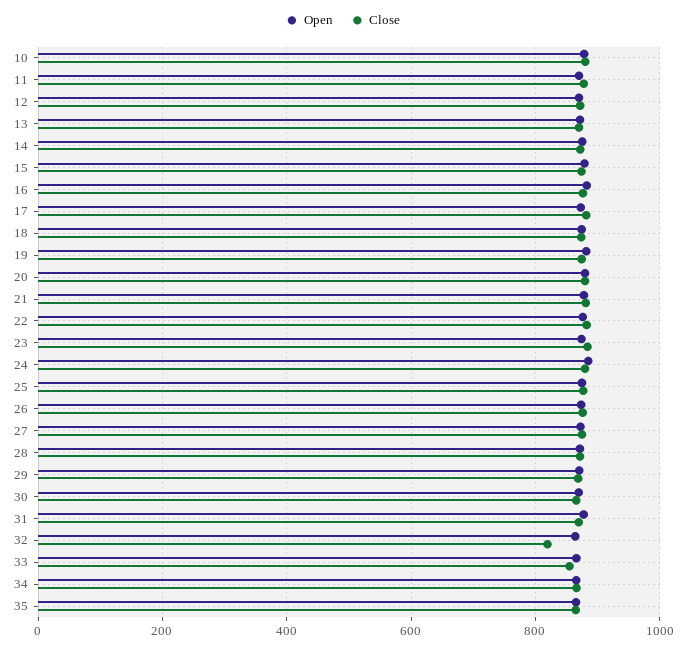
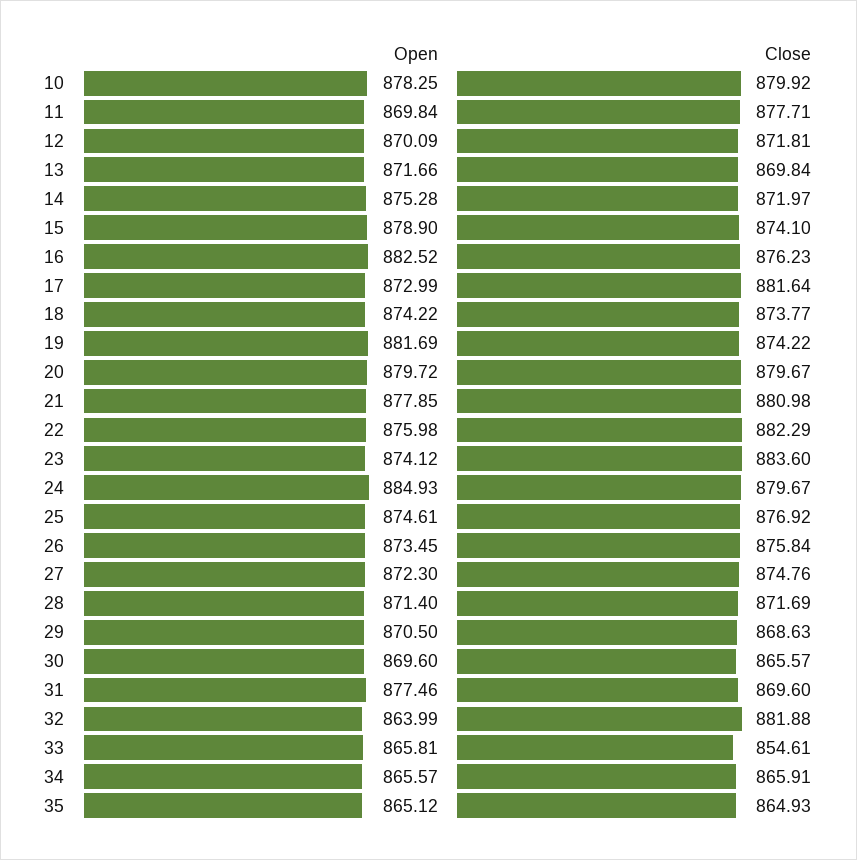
  {
    "Open": {
      "10": 878.25,
      "11": 869.84,
      "12": 870.09,
      "13": 871.66,
      "14": 875.28,
      "15": 878.9,
      "16": 882.52,
      "17": 872.99,
      "18": 874.22,
      "19": 881.69,
      "20": 879.72,
      "21": 877.85,
      "22": 875.98,
      "23": 874.12,
      "24": 884.93,
      "25": 874.61,
      "26": 873.45,
      "27": 872.3,
      "28": 871.4,
      "29": 870.5,
      "30": 869.6,
      "31": 877.46,
      "32": 863.99,
      "33": 865.81,
      "34": 865.57,
      "35": 865.12
    },
    "Close": {
      "10": 879.92,
      "11": 877.71,
      "12": 871.81,
      "13": 869.84,
      "14": 871.97,
      "15": 874.1,
      "16": 876.23,
      "17": 881.64,
      "18": 873.77,
      "19": 874.22,
      "20": 879.67,
      "21": 880.98,
      "22": 882.29,
      "23": 883.6,
      "24": 879.67,
      "25": 876.92,
      "26": 875.84,
      "27": 874.76,
      "28": 871.69,
      "29": 868.63,
      "30": 865.57,
      "31": 869.6,
-     "32": 820,
+     "32": 881.88,
      "33": 854.61,
      "34": 865.91,
      "35": 864.93
    }
  }

